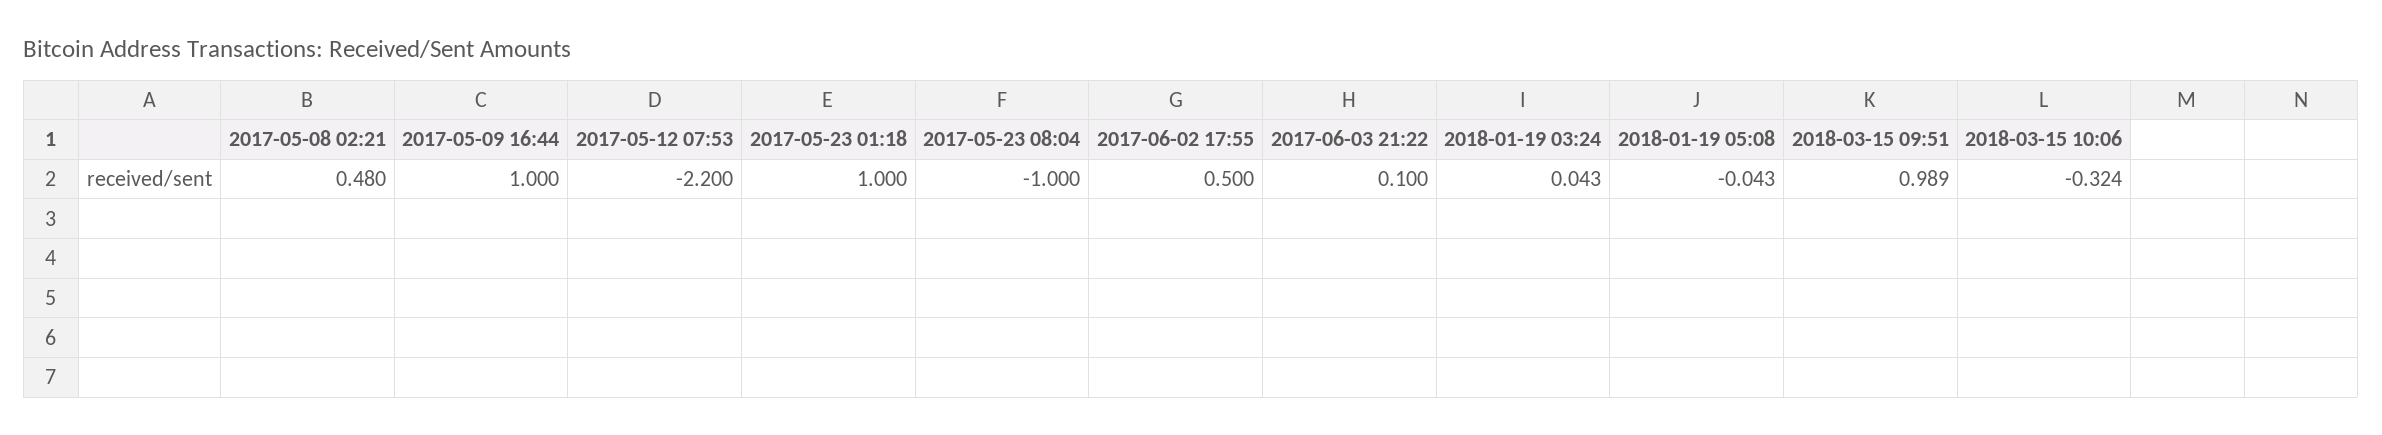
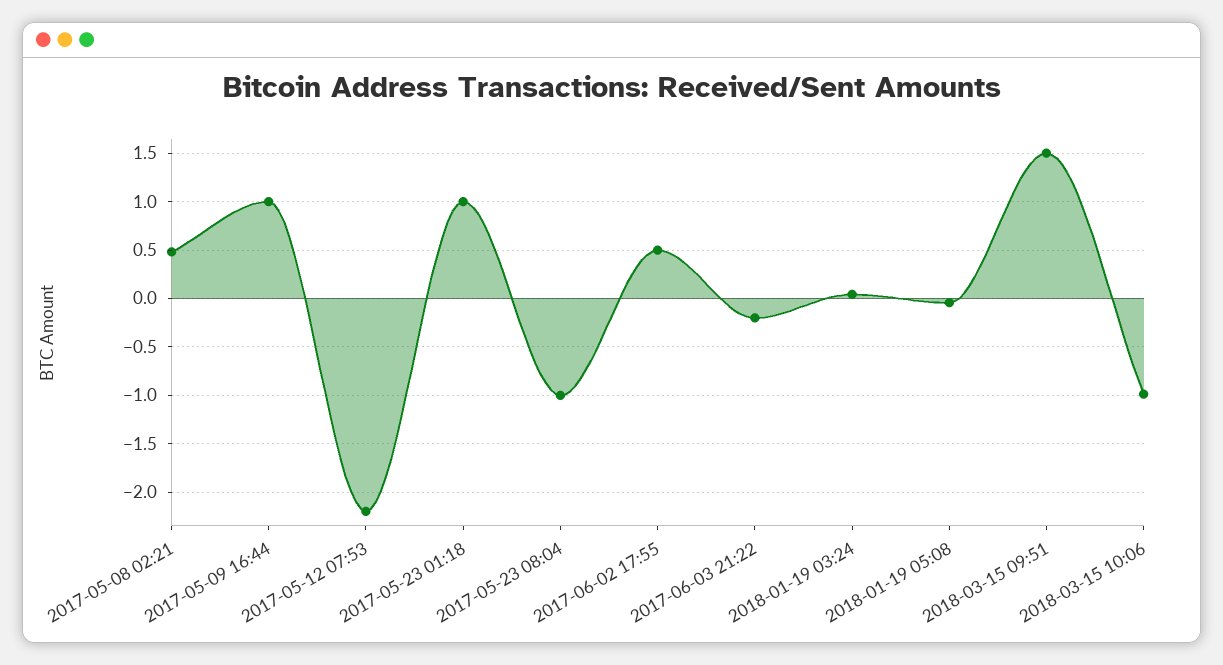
  {
    "2017-05-08 02:21": 0.48,
    "2017-05-09 16:44": 1,
    "2017-05-12 07:53": -2.2,
    "2017-05-23 01:18": 1,
    "2017-05-23 08:04": -1,
    "2017-06-02 17:55": 0.5,
-   "2017-06-03 21:22": 0.1,
+   "2017-06-03 21:22": -0.2,
    "2018-01-19 03:24": 0.043,
    "2018-01-19 05:08": -0.043,
-   "2018-03-15 09:51": 0.989,
+   "2018-03-15 09:51": 1.5,
-   "2018-03-15 10:06": -0.324
+   "2018-03-15 10:06": -1
  }

